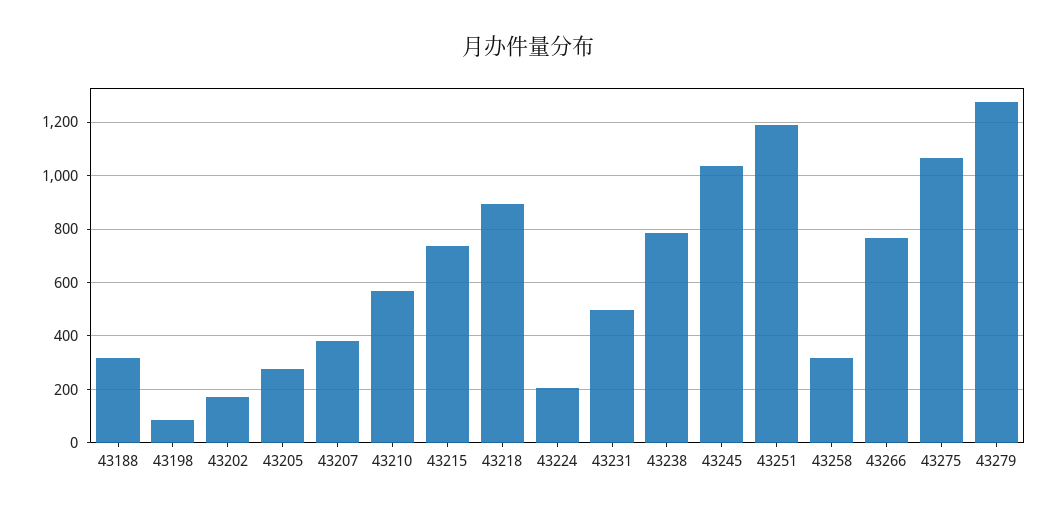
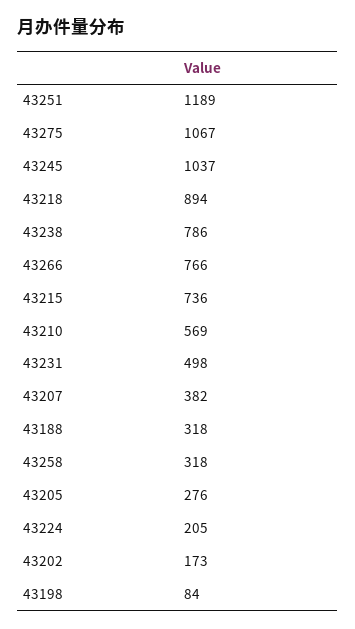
  {
    "43188": 318,
    "43198": 84,
    "43202": 173,
    "43205": 276,
    "43207": 382,
    "43210": 569,
    "43215": 736,
    "43218": 894,
    "43224": 205,
    "43231": 498,
    "43238": 786,
    "43245": 1037,
    "43251": 1189,
    "43258": 318,
    "43266": 766,
-   "43275": 1067,
+   "43275": 1067
-   "43279": 1275
  }

